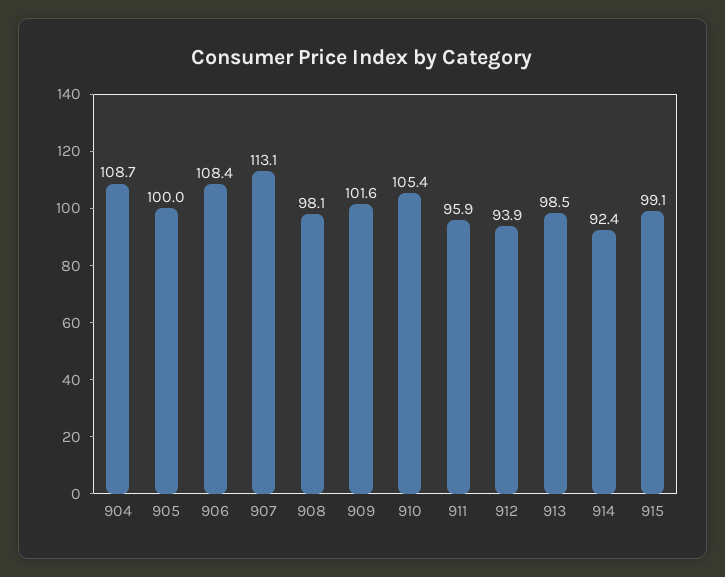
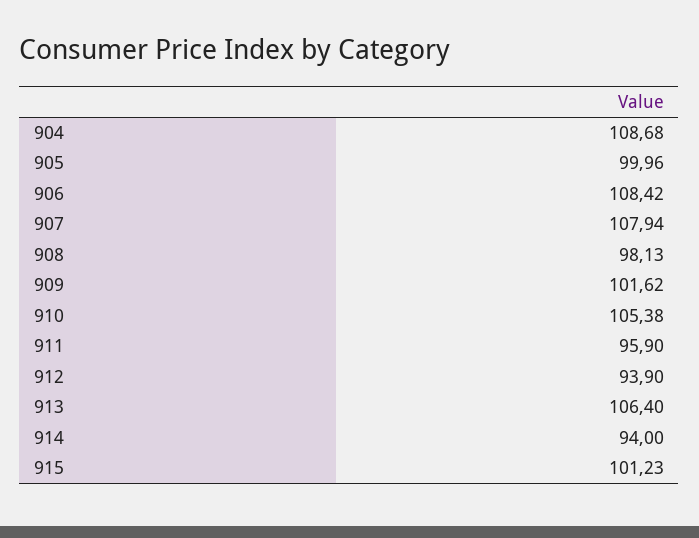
  {
    "904": 108.68,
    "905": 99.96,
    "906": 108.42,
-   "907": 113.1,
+   "907": 107.94,
    "908": 98.13,
    "909": 101.62,
    "910": 105.38,
    "911": 95.9,
    "912": 93.9,
-   "913": 98.5,
+   "913": 106.4,
-   "914": 92.4,
+   "914": 94,
-   "915": 99.1
+   "915": 101.23
  }

